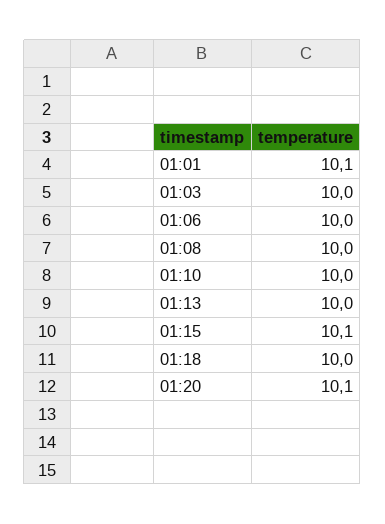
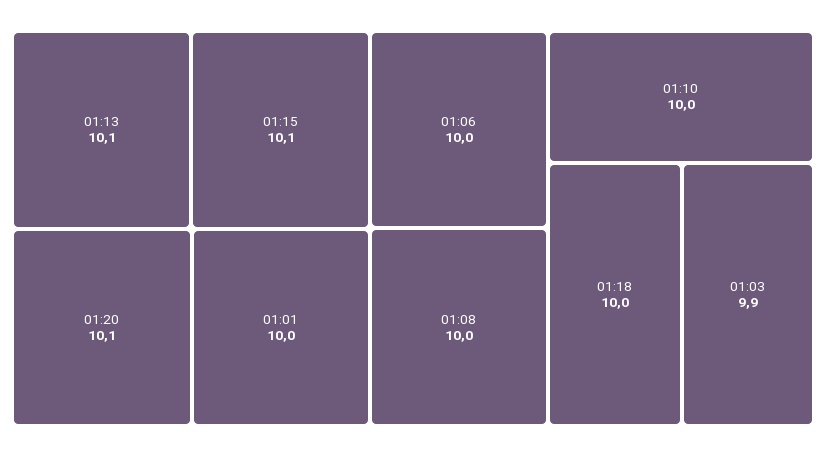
  {
-   "01:01": 10.1,
+   "01:01": 10,
-   "01:03": 10,
+   "01:03": 9.9,
    "01:06": 10,
    "01:08": 10,
    "01:10": 10,
-   "01:13": 10,
+   "01:13": 10.1,
    "01:15": 10.1,
    "01:18": 10,
    "01:20": 10.1
  }

